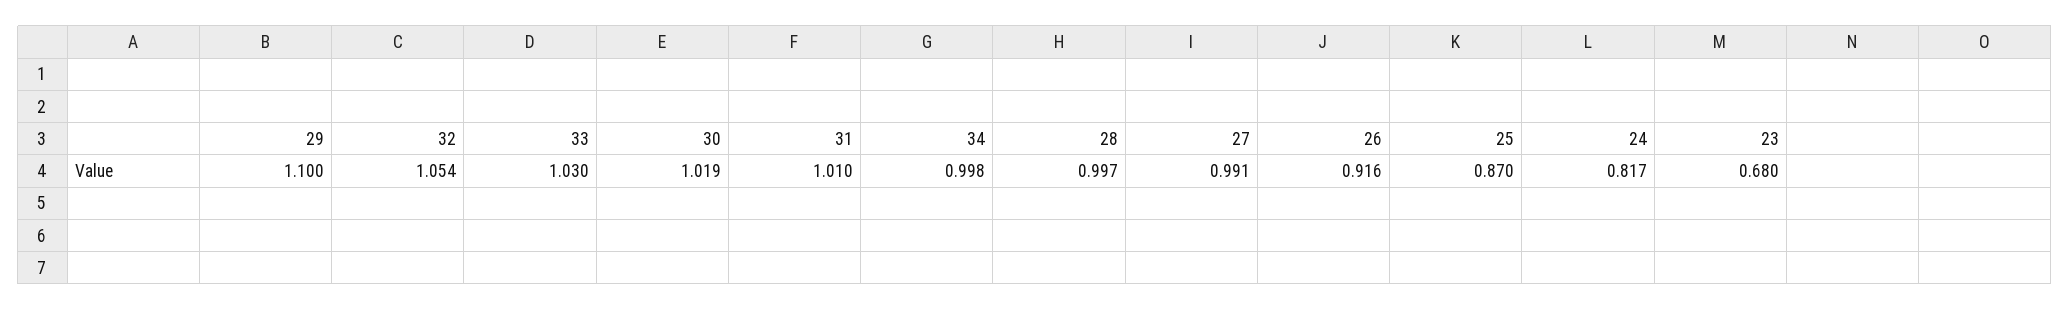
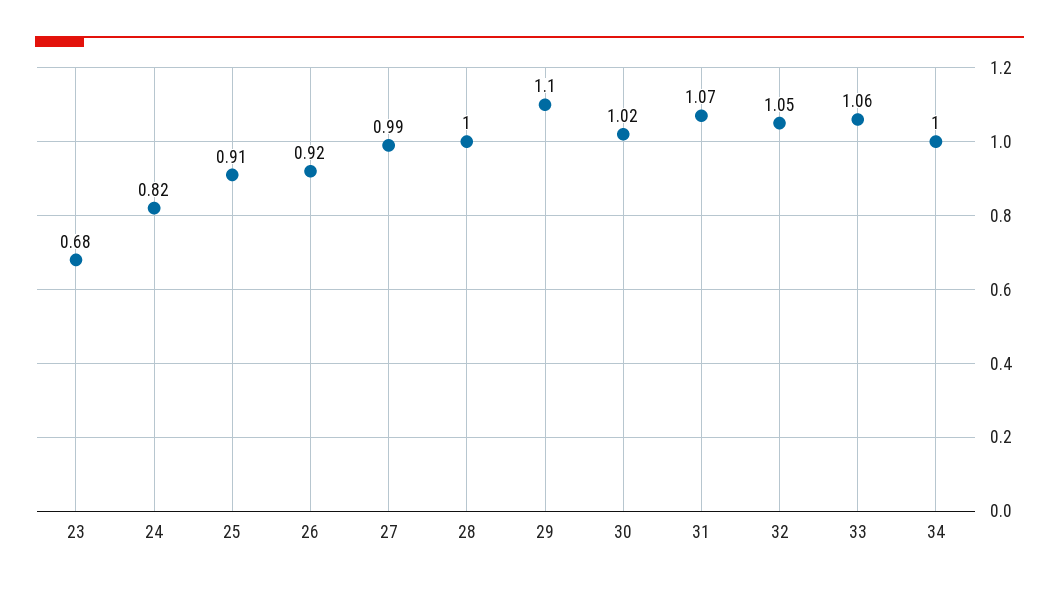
  {
    "29": 1.1,
    "32": 1.054,
-   "33": 1.03,
+   "33": 1.06,
    "30": 1.019,
-   "31": 1.01,
+   "31": 1.07,
    "34": 0.998,
    "28": 0.997,
    "27": 0.991,
    "26": 0.916,
-   "25": 0.87,
+   "25": 0.91,
    "24": 0.817,
    "23": 0.68
  }

